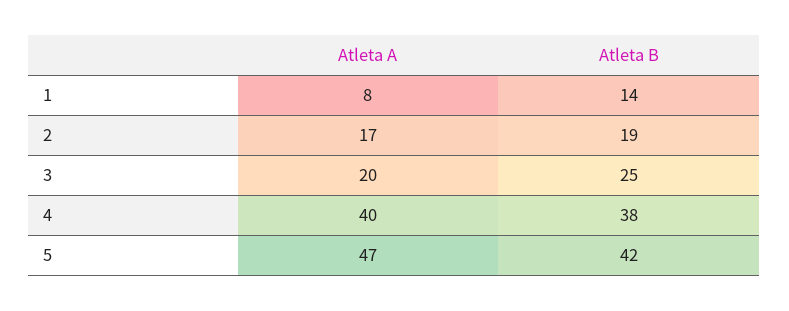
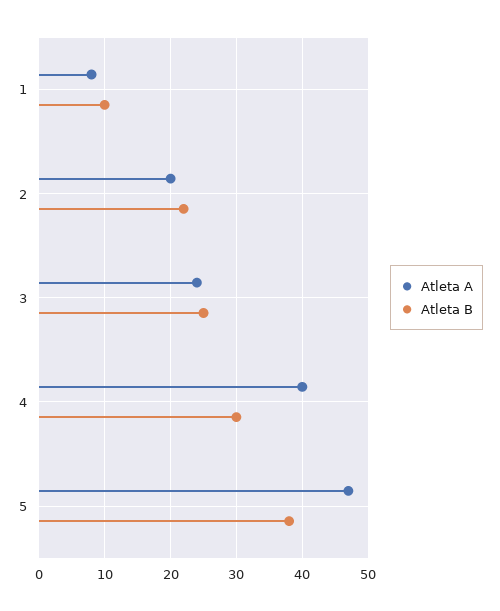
  {
    "Atleta A": {
      "1": 8,
-     "2": 17,
+     "2": 20,
-     "3": 20,
+     "3": 24,
      "4": 40,
      "5": 47
    },
    "Atleta B": {
-     "1": 14,
+     "1": 10,
-     "2": 19,
+     "2": 22,
      "3": 25,
-     "4": 38,
+     "4": 30,
-     "5": 42
+     "5": 38
    }
  }

